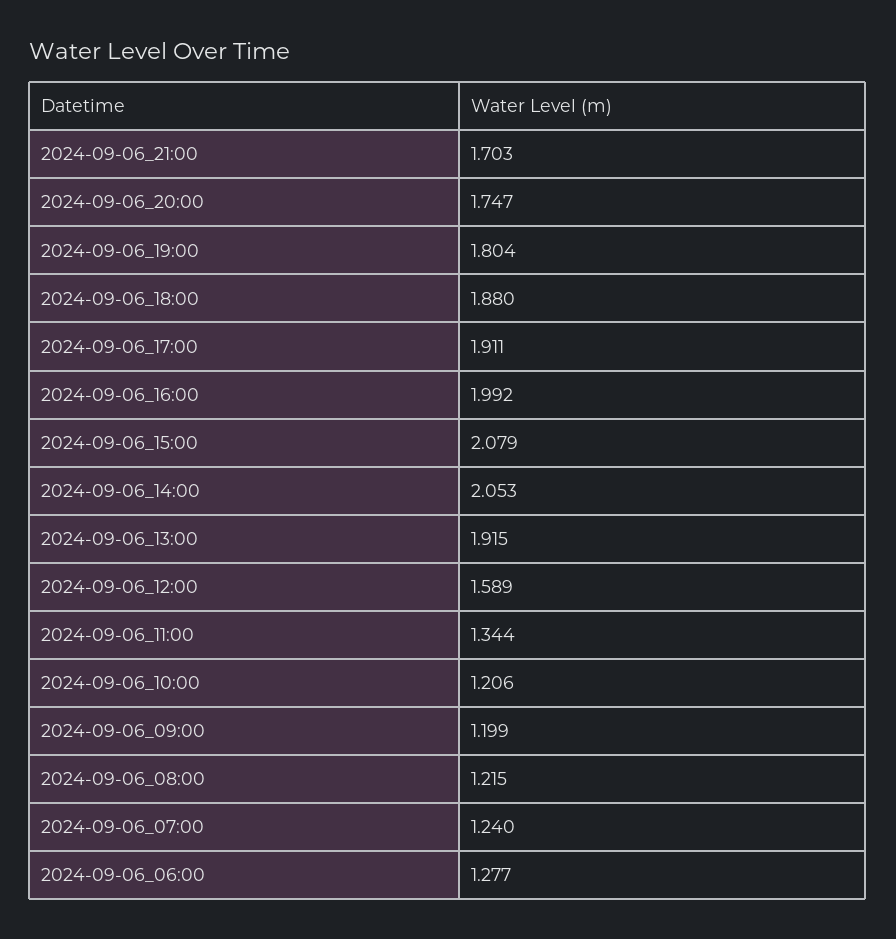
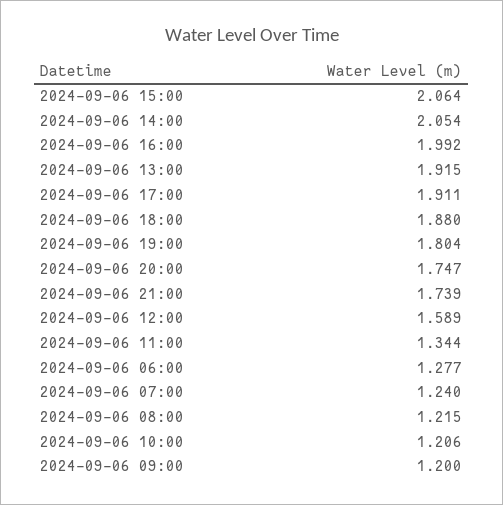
  {
-   "2024-09-06_21:00": 1.703,
+   "2024-09-06_21:00": 1.739,
    "2024-09-06_20:00": 1.747,
    "2024-09-06_19:00": 1.804,
    "2024-09-06_18:00": 1.88,
    "2024-09-06_17:00": 1.911,
    "2024-09-06_16:00": 1.992,
-   "2024-09-06_15:00": 2.079,
+   "2024-09-06_15:00": 2.064,
-   "2024-09-06_14:00": 2.053,
+   "2024-09-06_14:00": 2.054,
    "2024-09-06_13:00": 1.915,
    "2024-09-06_12:00": 1.589,
    "2024-09-06_11:00": 1.344,
    "2024-09-06_10:00": 1.206,
-   "2024-09-06_09:00": 1.199,
+   "2024-09-06_09:00": 1.2,
    "2024-09-06_08:00": 1.215,
    "2024-09-06_07:00": 1.24,
    "2024-09-06_06:00": 1.277
  }

